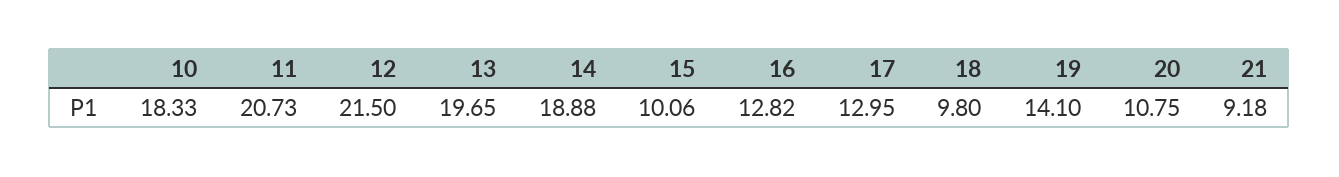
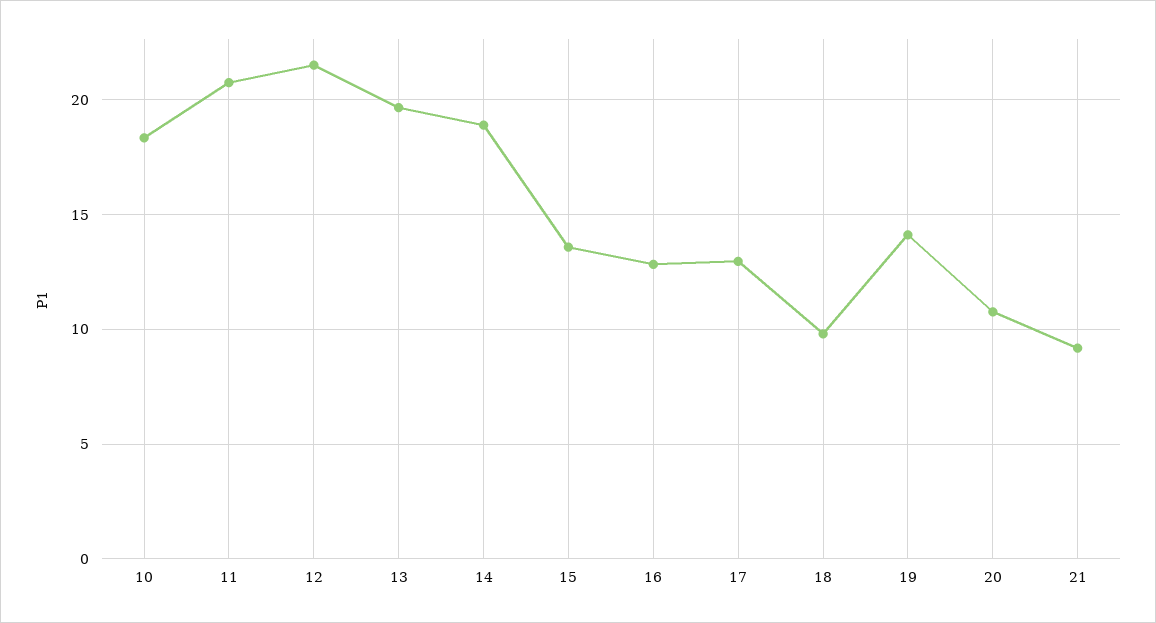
  {
    "10": 18.33,
    "11": 20.73,
    "12": 21.5,
    "13": 19.65,
    "14": 18.88,
-   "15": 10.06,
+   "15": 13.5,
    "16": 12.82,
    "17": 12.95,
    "18": 9.8,
    "19": 14.1,
    "20": 10.75,
    "21": 9.18
  }

